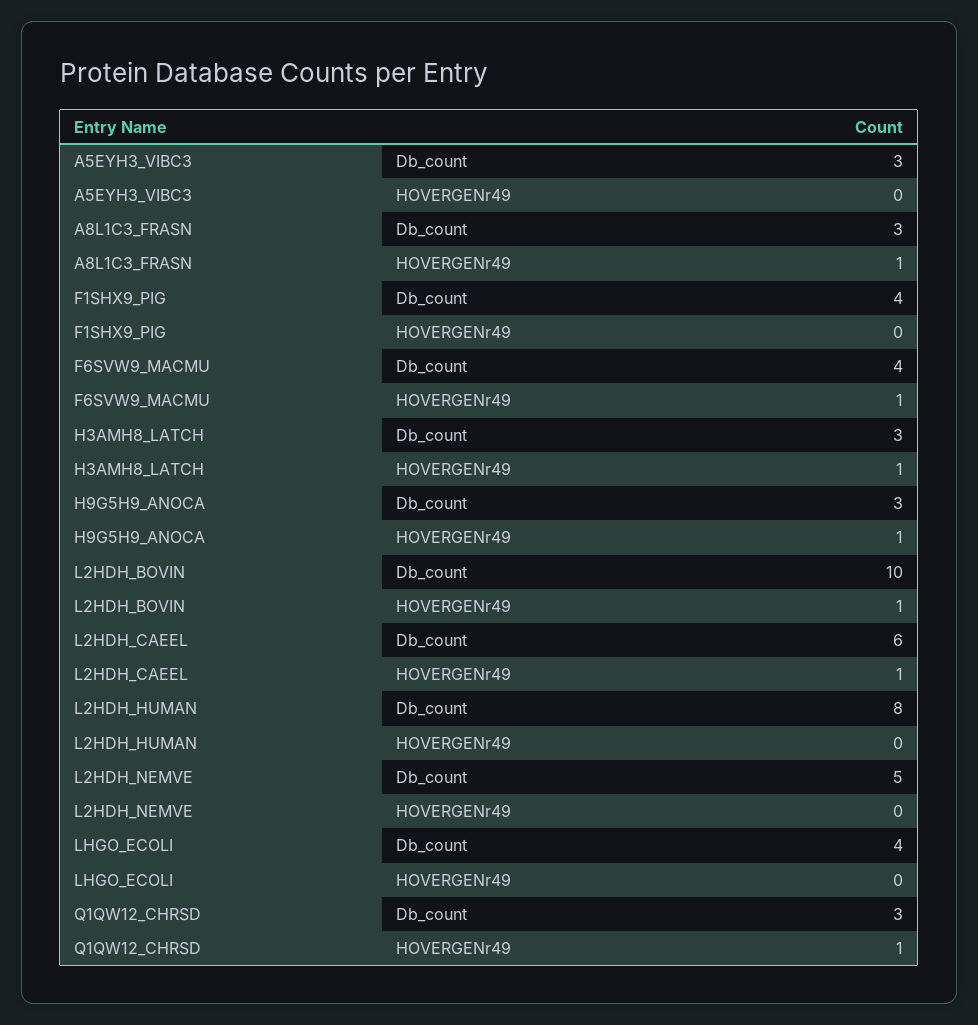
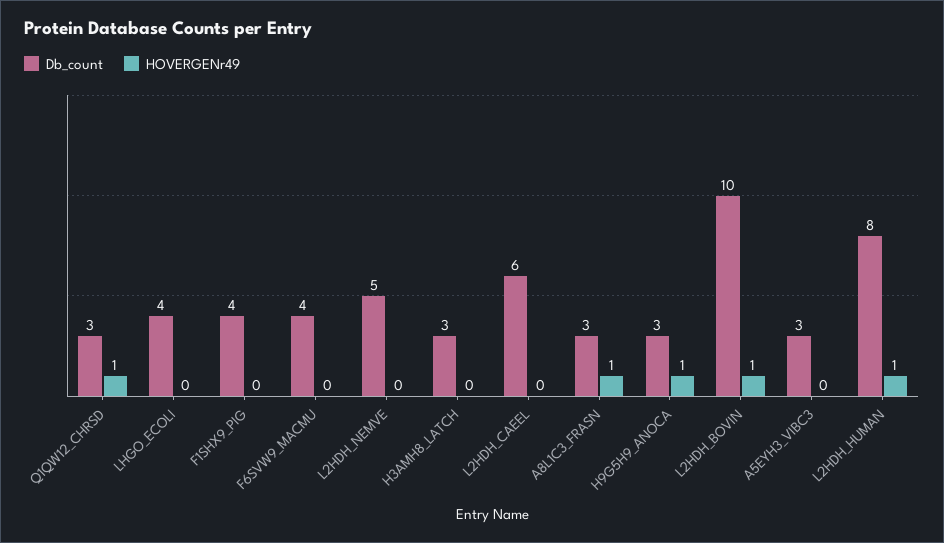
  {
    "Db_count": {
      "A5EYH3_VIBC3": 3,
      "A8L1C3_FRASN": 3,
      "F1SHX9_PIG": 4,
      "F6SVW9_MACMU": 4,
      "H3AMH8_LATCH": 3,
      "H9G5H9_ANOCA": 3,
      "L2HDH_BOVIN": 10,
      "L2HDH_CAEEL": 6,
      "L2HDH_HUMAN": 8,
      "L2HDH_NEMVE": 5,
      "LHGO_ECOLI": 4,
      "Q1QW12_CHRSD": 3
    },
    "HOVERGENr49": {
      "A5EYH3_VIBC3": 0,
      "A8L1C3_FRASN": 1,
      "F1SHX9_PIG": 0,
-     "F6SVW9_MACMU": 1,
+     "F6SVW9_MACMU": 0,
-     "H3AMH8_LATCH": 1,
+     "H3AMH8_LATCH": 0,
      "H9G5H9_ANOCA": 1,
      "L2HDH_BOVIN": 1,
-     "L2HDH_CAEEL": 1,
+     "L2HDH_CAEEL": 0,
-     "L2HDH_HUMAN": 0,
+     "L2HDH_HUMAN": 1,
      "L2HDH_NEMVE": 0,
      "LHGO_ECOLI": 0,
      "Q1QW12_CHRSD": 1
    }
  }

